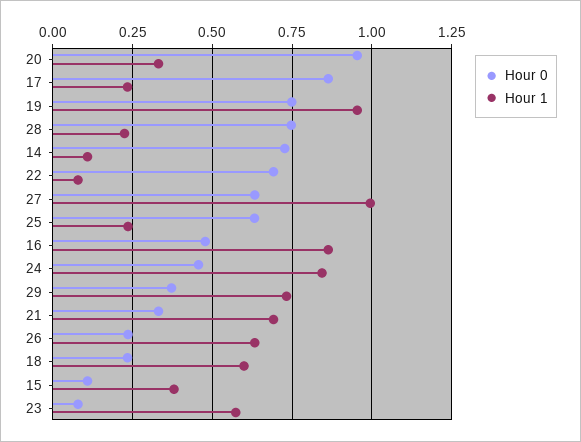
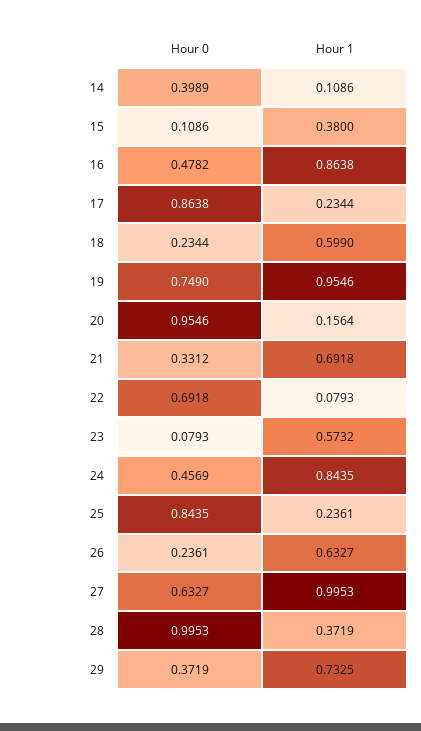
  {
    "Hour 0": {
      "20": 0.9546,
      "17": 0.8638,
      "19": 0.749,
-     "28": 0.75,
+     "28": 0.9953,
-     "14": 0.725,
+     "14": 0.3989,
      "22": 0.6918,
      "27": 0.6327,
-     "25": 0.625,
+     "25": 0.8435,
      "16": 0.4782,
      "24": 0.4569,
      "29": 0.3719,
      "21": 0.3312,
      "26": 0.2361,
      "18": 0.2344,
      "15": 0.1086,
      "23": 0.0793
    },
    "Hour 1": {
-     "20": 0.325,
+     "20": 0.1564,
      "17": 0.2344,
      "19": 0.9546,
-     "28": 0.225,
+     "28": 0.3719,
      "14": 0.1086,
      "22": 0.0793,
      "27": 0.9953,
      "25": 0.2361,
      "16": 0.8638,
      "24": 0.8435,
      "29": 0.7325,
      "21": 0.6918,
      "26": 0.6327,
      "18": 0.599,
      "15": 0.38,
      "23": 0.5732
    }
  }

